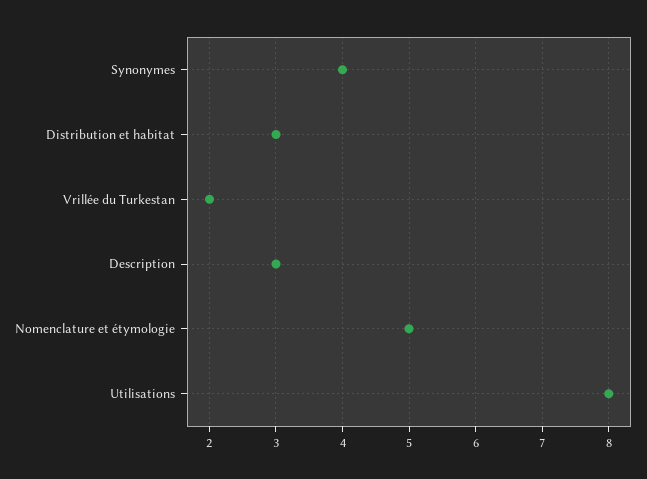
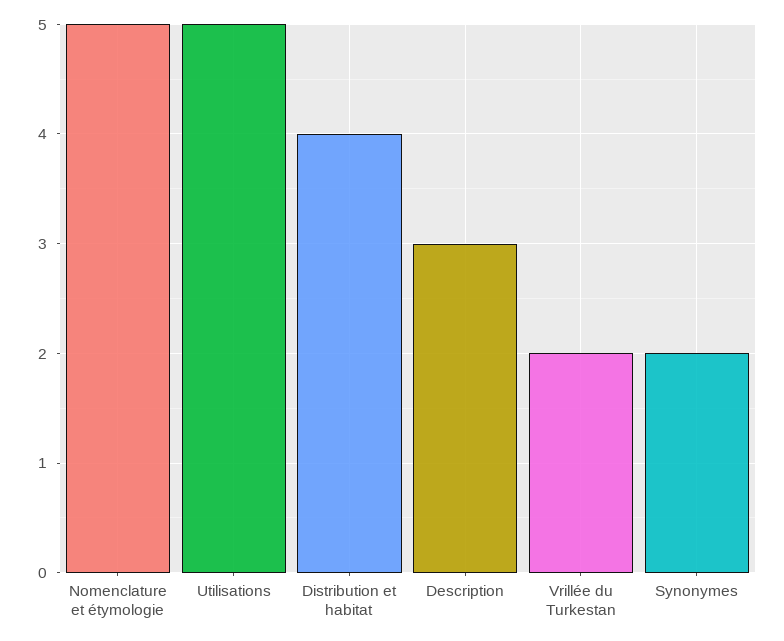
  {
-   "Synonymes": 4,
+   "Synonymes": 2,
-   "Distribution et habitat": 3,
+   "Distribution et habitat": 4,
    "Vrillée du Turkestan": 2,
    "Description": 3,
    "Nomenclature et étymologie": 5,
-   "Utilisations": 8
+   "Utilisations": 5
  }

